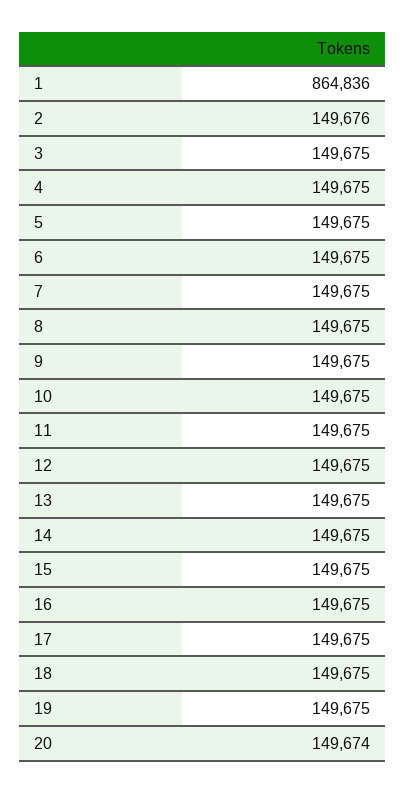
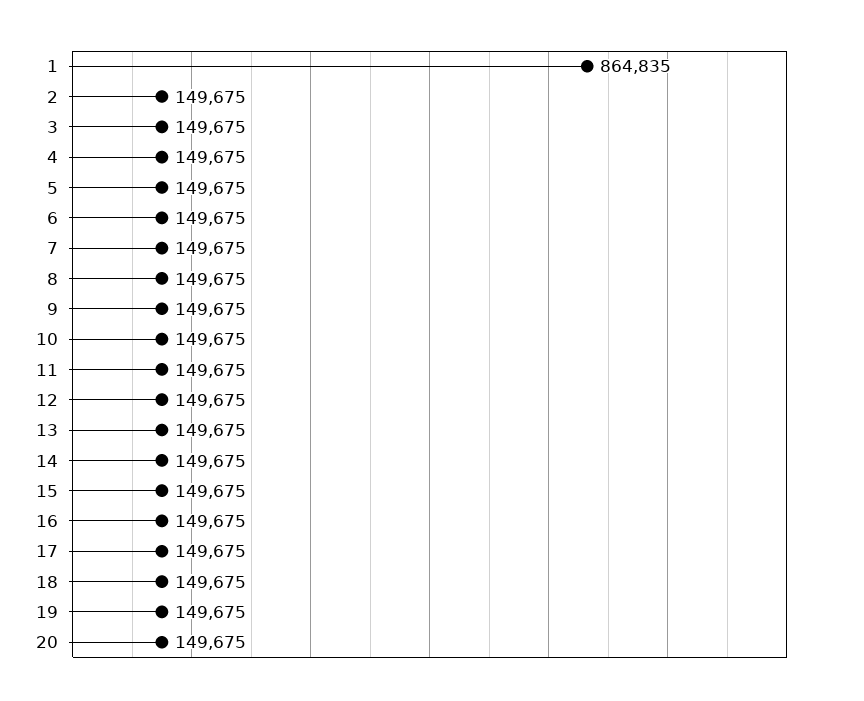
  {
-   "1": 864836,
+   "1": 864835,
-   "2": 149676,
+   "2": 149675,
    "3": 149675,
    "4": 149675,
    "5": 149675,
    "6": 149675,
    "7": 149675,
    "8": 149675,
    "9": 149675,
    "10": 149675,
    "11": 149675,
    "12": 149675,
    "13": 149675,
    "14": 149675,
    "15": 149675,
    "16": 149675,
    "17": 149675,
    "18": 149675,
    "19": 149675,
-   "20": 149674
+   "20": 149675
  }

